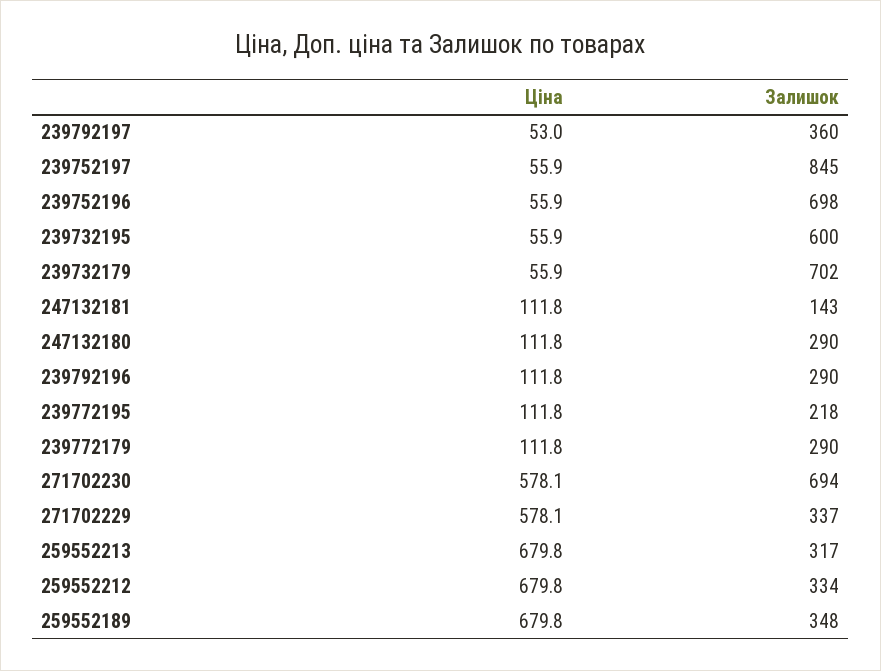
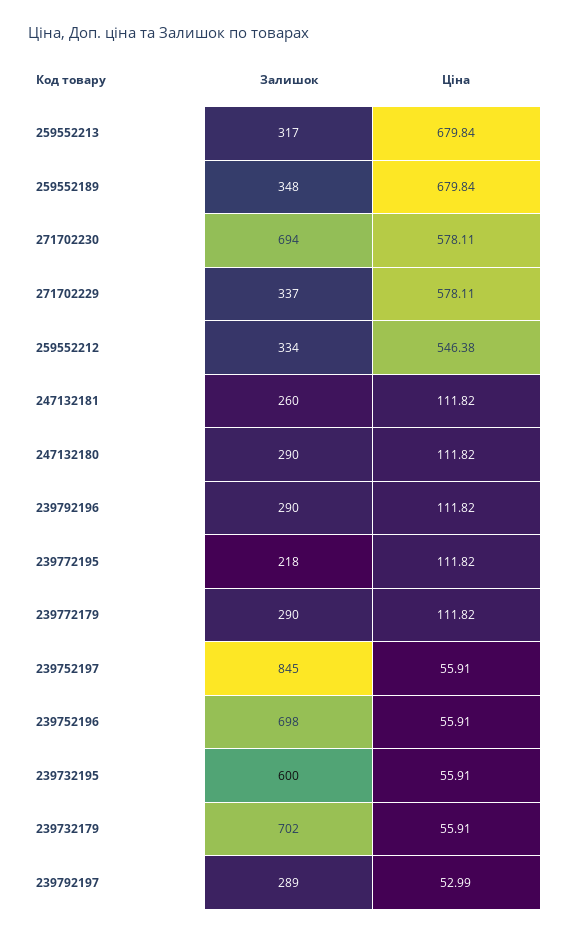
  {
    "Ціна": {
      "239792197": 52.99,
      "239752197": 55.91,
      "239752196": 55.91,
      "239732195": 55.91,
      "239732179": 55.91,
      "247132181": 111.82,
      "247132180": 111.82,
      "239792196": 111.82,
      "239772195": 111.82,
      "239772179": 111.82,
      "271702230": 578.11,
      "271702229": 578.11,
      "259552213": 679.84,
-     "259552212": 679.8,
+     "259552212": 546.38,
      "259552189": 679.84
    },
    "Залишок": {
-     "239792197": 360,
+     "239792197": 289,
      "239752197": 845,
      "239752196": 698,
      "239732195": 600,
      "239732179": 702,
-     "247132181": 143,
+     "247132181": 260,
      "247132180": 290,
      "239792196": 290,
      "239772195": 218,
      "239772179": 290,
      "271702230": 694,
      "271702229": 337,
      "259552213": 317,
      "259552212": 334,
      "259552189": 348
    }
  }

